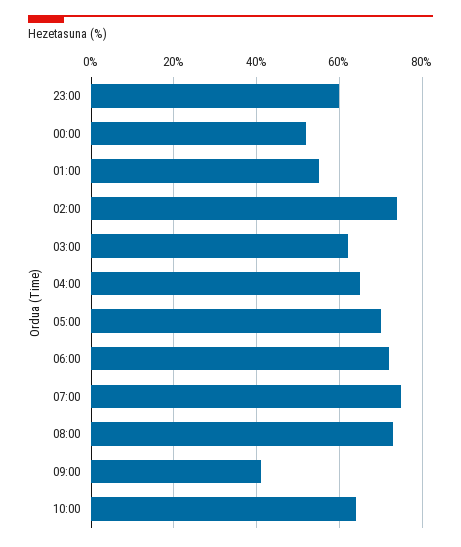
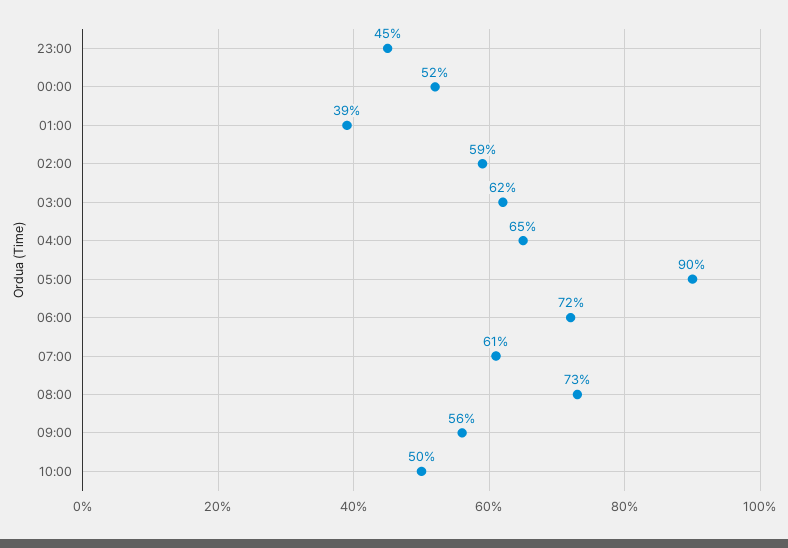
  {
-   "23:00": 60,
+   "23:00": 45,
    "00:00": 52,
-   "01:00": 55,
+   "01:00": 39,
-   "02:00": 75,
+   "02:00": 59,
    "03:00": 62,
    "04:00": 65,
-   "05:00": 70,
+   "05:00": 90,
    "06:00": 72,
-   "07:00": 75,
+   "07:00": 61,
    "08:00": 73,
-   "09:00": 40,
+   "09:00": 56,
-   "10:00": 65
+   "10:00": 50
  }

